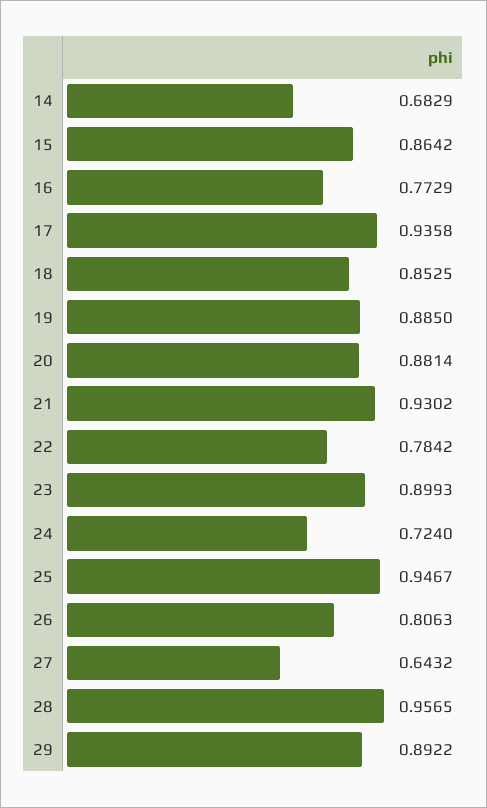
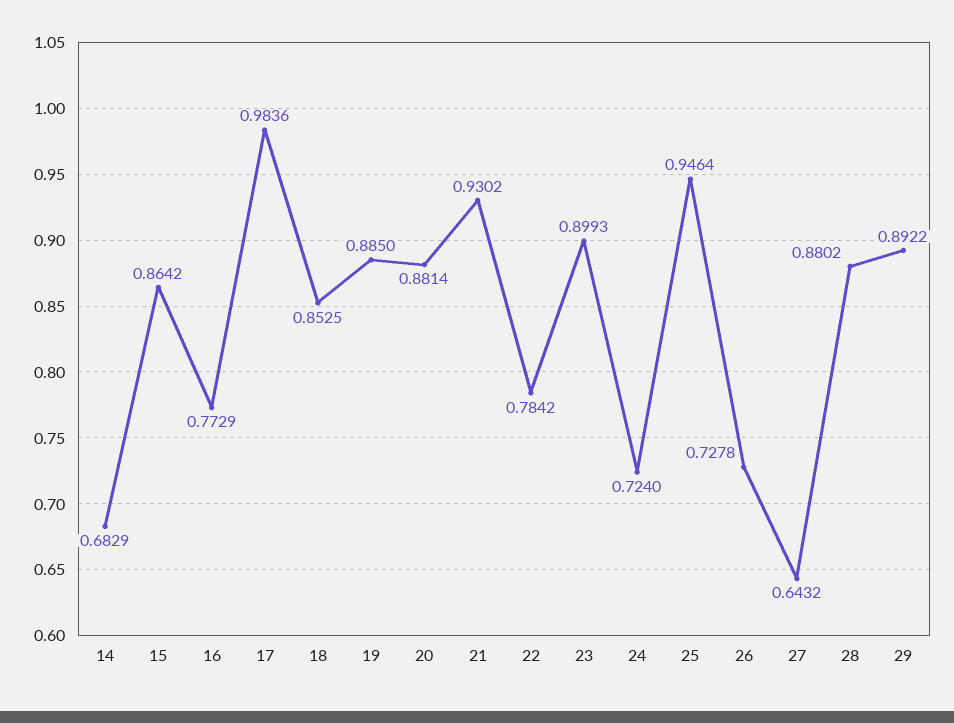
  {
    "14": 0.6829,
    "15": 0.8642,
    "16": 0.7729,
-   "17": 0.9358,
+   "17": 0.9836,
    "18": 0.8525,
    "19": 0.885,
    "20": 0.8814,
    "21": 0.9302,
    "22": 0.7842,
    "23": 0.8993,
    "24": 0.724,
-   "25": 0.9467,
+   "25": 0.9464,
-   "26": 0.8063,
+   "26": 0.7278,
    "27": 0.6432,
-   "28": 0.9565,
+   "28": 0.8802,
    "29": 0.8922
  }

